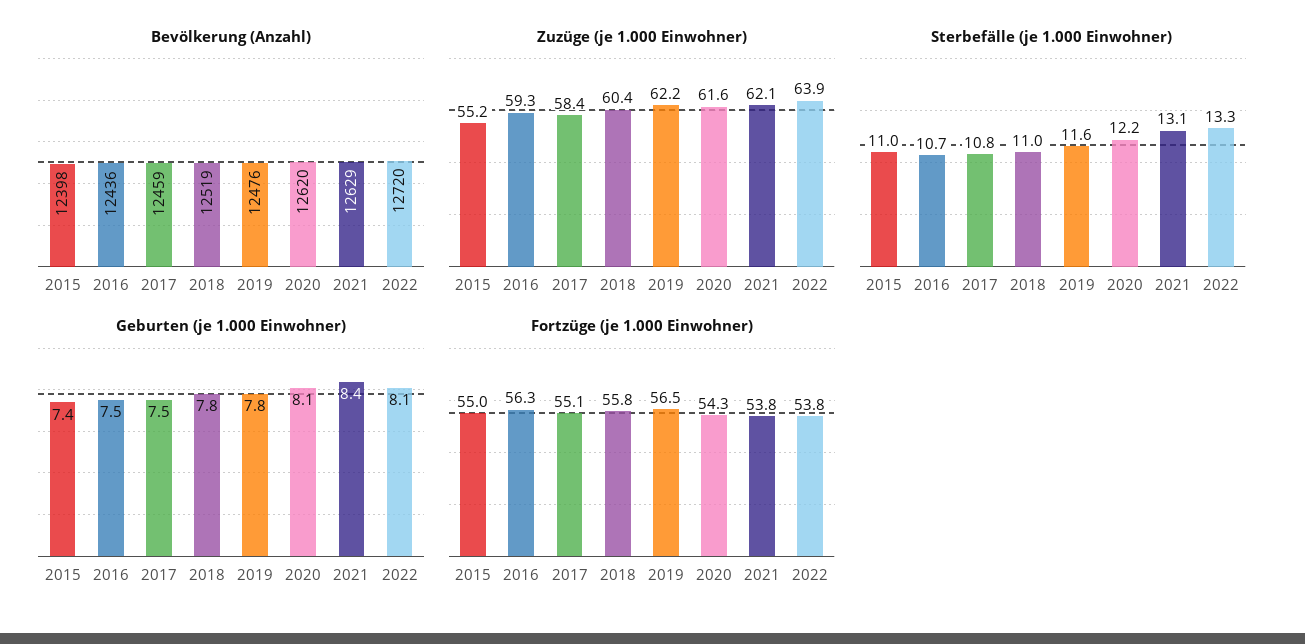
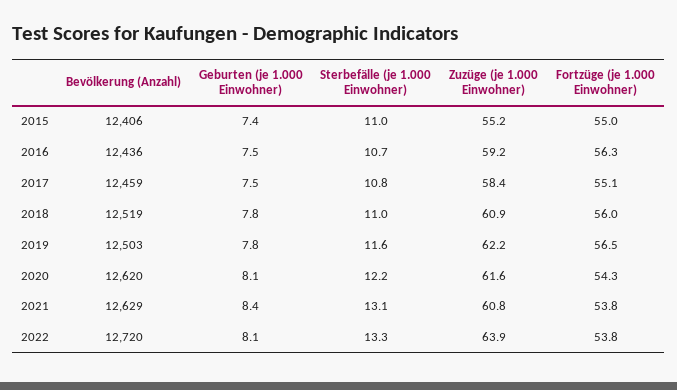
  {
    "Bevölkerung (Anzahl)": {
-     "2015": 12398,
+     "2015": 12406,
      "2016": 12436,
      "2017": 12459,
      "2018": 12519,
-     "2019": 12476,
+     "2019": 12503,
      "2020": 12620,
      "2021": 12629,
      "2022": 12720
    },
    "Zuzüge (je 1.000 Einwohner)": {
      "2015": 55.2,
-     "2016": 59.3,
+     "2016": 59.2,
      "2017": 58.4,
-     "2018": 60.4,
+     "2018": 60.9,
      "2019": 62.2,
      "2020": 61.6,
-     "2021": 62.1,
+     "2021": 60.8,
      "2022": 63.9
    },
    "Sterbefälle (je 1.000 Einwohner)": {
      "2015": 11,
      "2016": 10.7,
      "2017": 10.8,
      "2018": 11,
      "2019": 11.6,
      "2020": 12.2,
      "2021": 13.1,
      "2022": 13.3
    },
    "Geburten (je 1.000 Einwohner)": {
      "2015": 7.4,
      "2016": 7.5,
      "2017": 7.5,
      "2018": 7.8,
      "2019": 7.8,
      "2020": 8.1,
      "2021": 8.4,
      "2022": 8.1
    },
    "Fortzüge (je 1.000 Einwohner)": {
      "2015": 55,
      "2016": 56.3,
      "2017": 55.1,
-     "2018": 55.8,
+     "2018": 56,
      "2019": 56.5,
      "2020": 54.3,
      "2021": 53.8,
      "2022": 53.8
    }
  }

